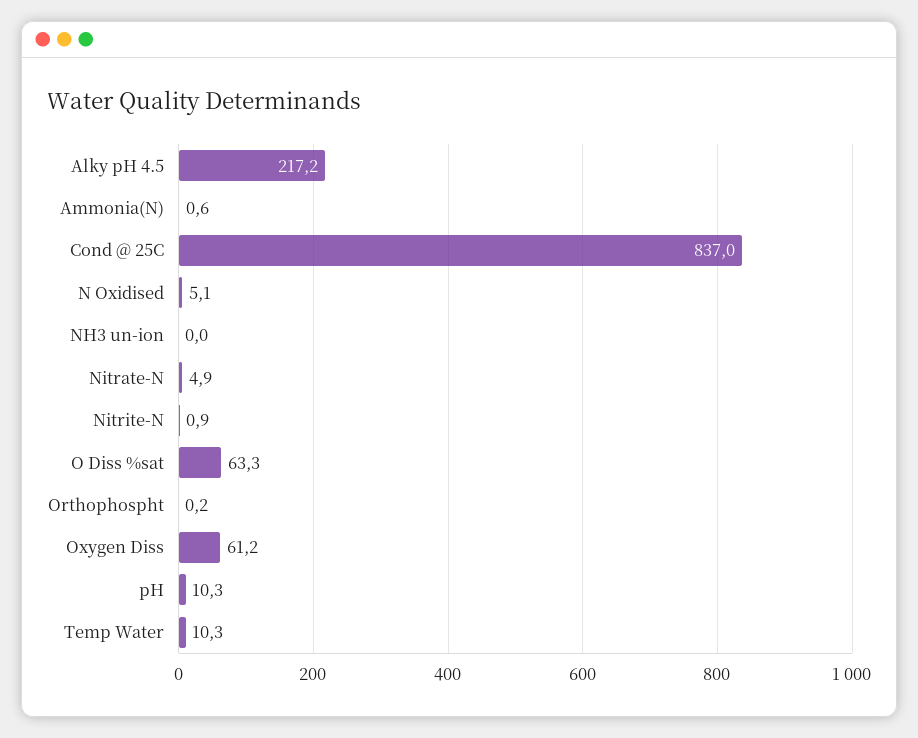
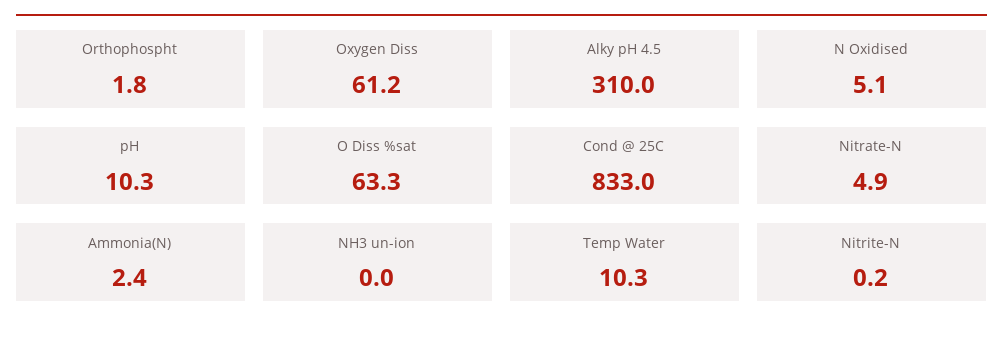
  {
-   "Alky pH 4.5": 217.2,
+   "Alky pH 4.5": 310,
-   "Ammonia(N)": 0.6,
+   "Ammonia(N)": 2.4,
-   "Cond @ 25C": 837,
+   "Cond @ 25C": 833,
    "N Oxidised": 5.1,
    "NH3 un-ion": 0,
    "Nitrate-N": 4.9,
-   "Nitrite-N": 0.9,
+   "Nitrite-N": 0.2,
    "O Diss %sat": 63.3,
-   "Orthophospht": 0.2,
+   "Orthophospht": 1.8,
    "Oxygen Diss": 61.2,
    "pH": 10.3,
    "Temp Water": 10.3
  }

